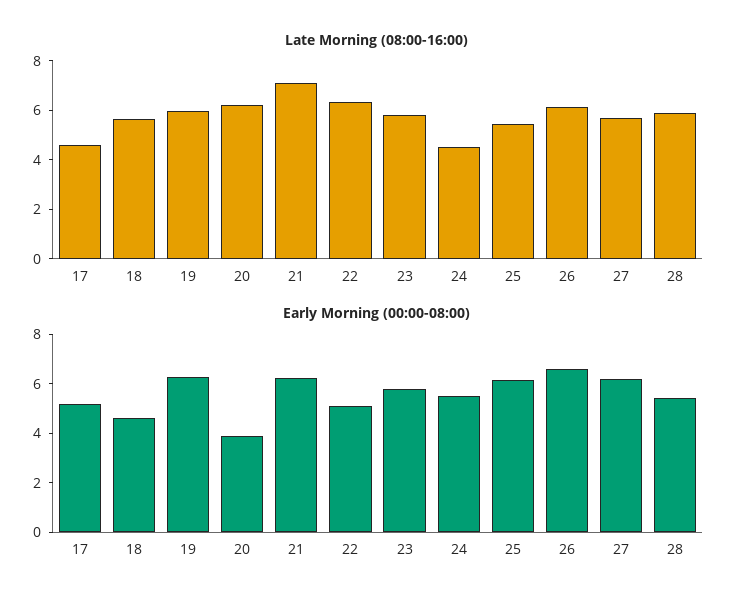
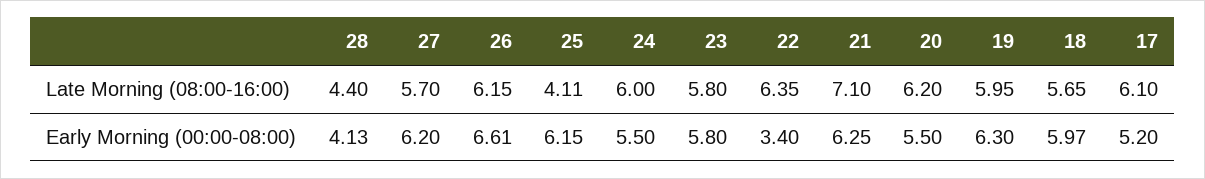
  {
    "Late Morning (08:00-16:00)": {
-     "17": 4.5,
+     "17": 6.1,
      "18": 5.65,
      "19": 5.95,
      "20": 6.2,
      "21": 7.1,
      "22": 6.35,
      "23": 5.8,
-     "24": 4.5,
+     "24": 6,
-     "25": 5.5,
+     "25": 4.11,
      "26": 6.15,
      "27": 5.7,
-     "28": 6
+     "28": 4.4
    },
    "Early Morning (00:00-08:00)": {
      "17": 5.2,
-     "18": 4.5,
+     "18": 5.97,
      "19": 6.3,
-     "20": 4,
+     "20": 5.5,
      "21": 6.25,
-     "22": 5,
+     "22": 3.4,
      "23": 5.8,
      "24": 5.5,
      "25": 6.15,
      "26": 6.61,
      "27": 6.2,
-     "28": 5.5
+     "28": 4.13
    }
  }

